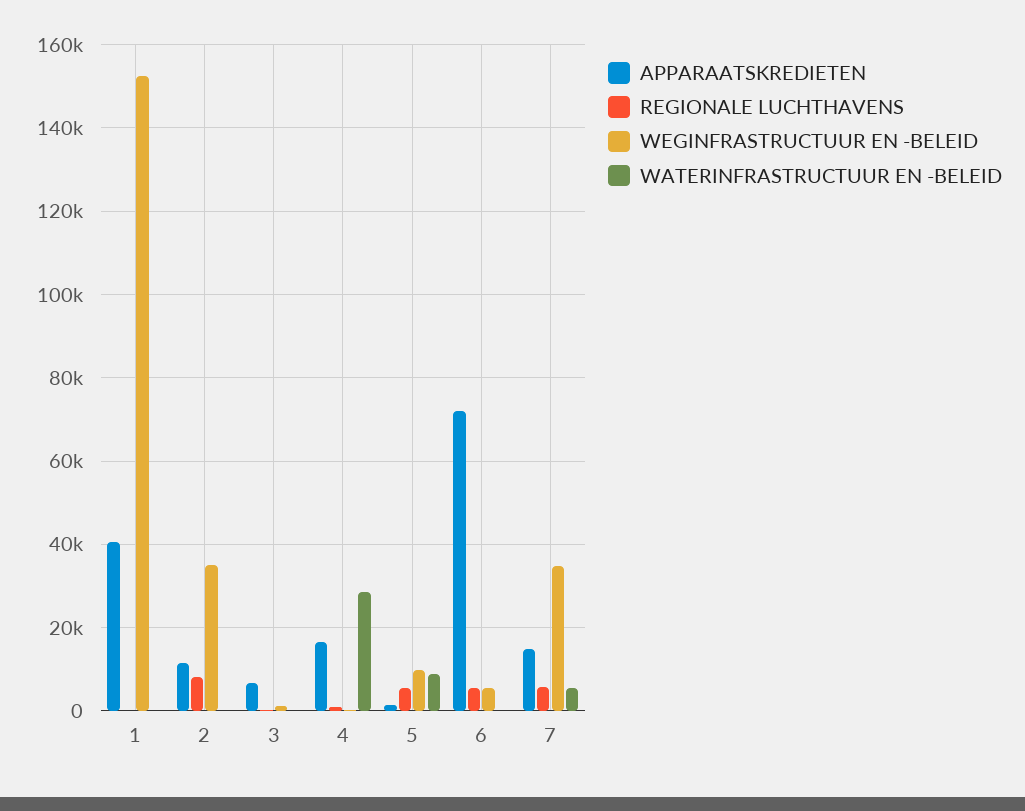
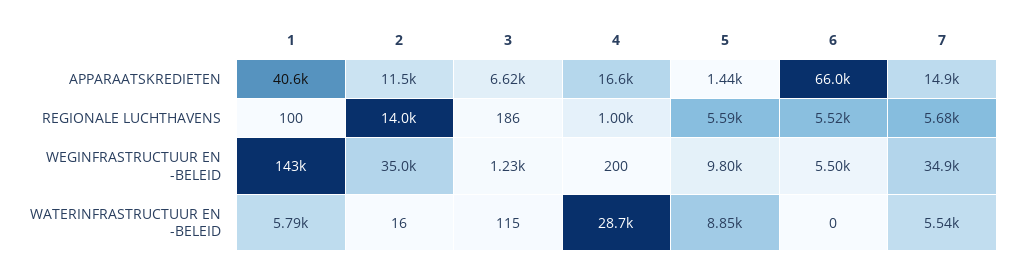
  {
    "APPARAATSKREDIETEN": {
      "1": 40600,
      "2": 11500,
      "3": 6620,
      "4": 16600,
      "5": 1440,
-     "6": 72000,
+     "6": 66000,
      "7": 14900
    },
    "REGIONALE LUCHTHAVENS": {
      "1": 100,
-     "2": 8000,
+     "2": 14000,
      "3": 186,
      "4": 1000,
      "5": 5590,
      "6": 5520,
      "7": 5680
    },
    "WEGINFRASTRUCTUUR EN -BELEID": {
-     "1": 152000,
+     "1": 143000,
      "2": 35000,
      "3": 1230,
      "4": 200,
      "5": 9800,
      "6": 5500,
      "7": 34900
    },
    "WATERINFRASTRUCTUUR EN -BELEID": {
-     "1": 0,
+     "1": 5790,
      "2": 16,
      "3": 115,
      "4": 28700,
      "5": 8850,
      "6": 0,
      "7": 5540
    }
  }

